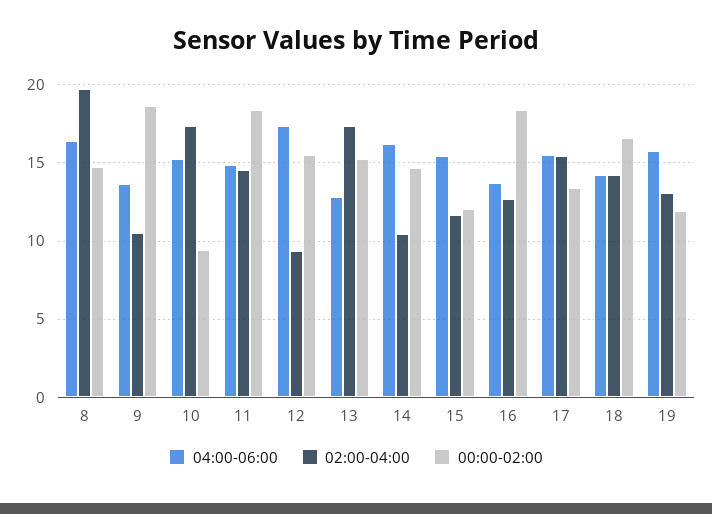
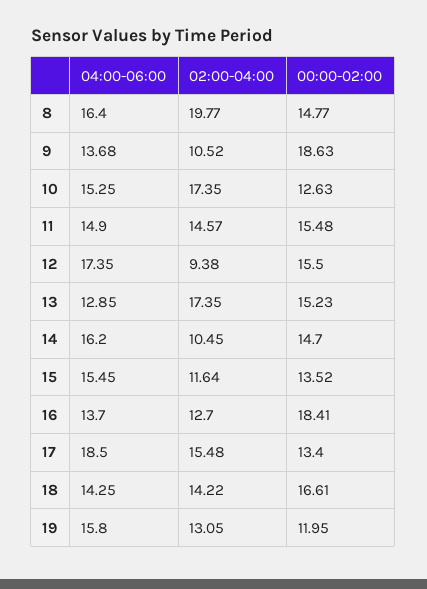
  {
    "04:00-06:00": {
      "8": 16.4,
      "9": 13.68,
      "10": 15.25,
      "11": 14.9,
      "12": 17.35,
      "13": 12.85,
      "14": 16.2,
      "15": 15.45,
      "16": 13.7,
-     "17": 15.5,
+     "17": 18.5,
      "18": 14.25,
      "19": 15.8
    },
    "02:00-04:00": {
      "8": 19.77,
      "9": 10.52,
      "10": 17.35,
      "11": 14.57,
      "12": 9.38,
      "13": 17.35,
      "14": 10.45,
      "15": 11.64,
      "16": 12.7,
      "17": 15.48,
      "18": 14.22,
      "19": 13.05
    },
    "00:00-02:00": {
      "8": 14.77,
      "9": 18.63,
-     "10": 9.5,
+     "10": 12.63,
-     "11": 18.5,
+     "11": 15.48,
      "12": 15.5,
      "13": 15.23,
      "14": 14.7,
-     "15": 12,
+     "15": 13.52,
      "16": 18.41,
      "17": 13.4,
      "18": 16.61,
      "19": 11.95
    }
  }

